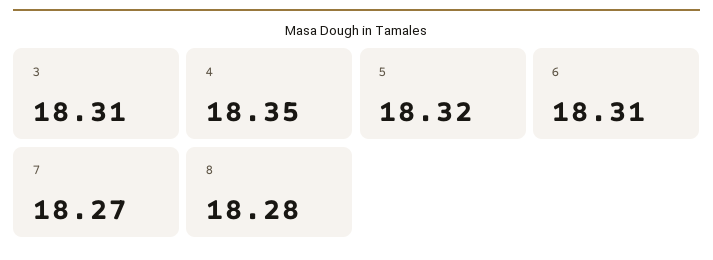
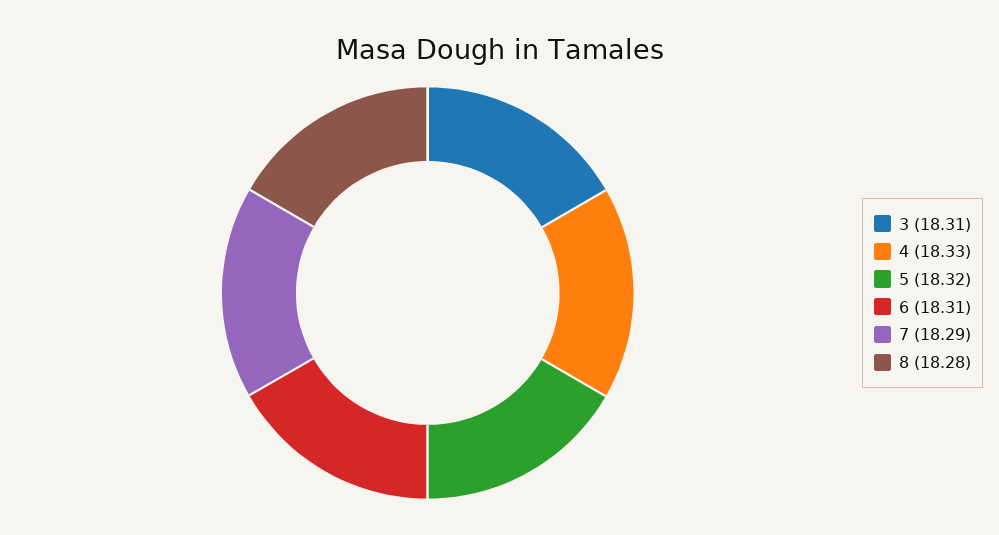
  {
    "3": 18.31,
-   "4": 18.35,
+   "4": 18.33,
    "5": 18.32,
    "6": 18.31,
-   "7": 18.27,
+   "7": 18.29,
    "8": 18.28
  }

